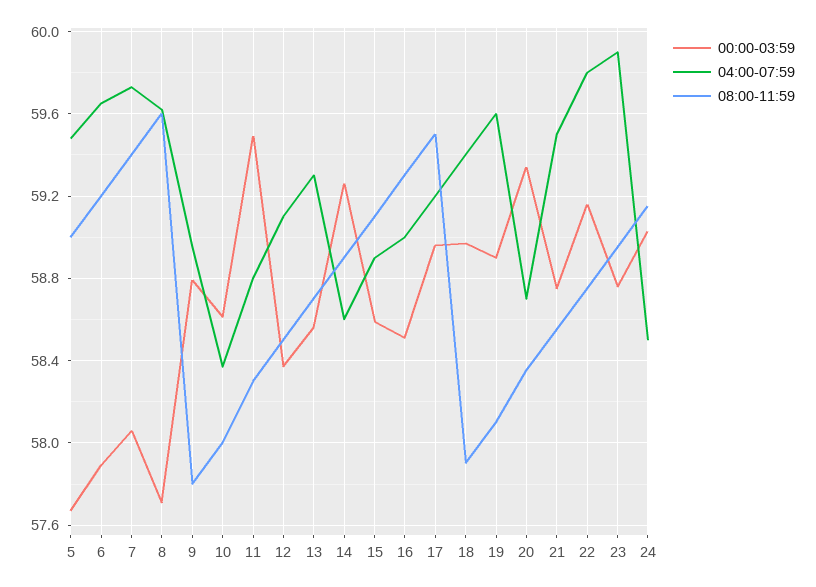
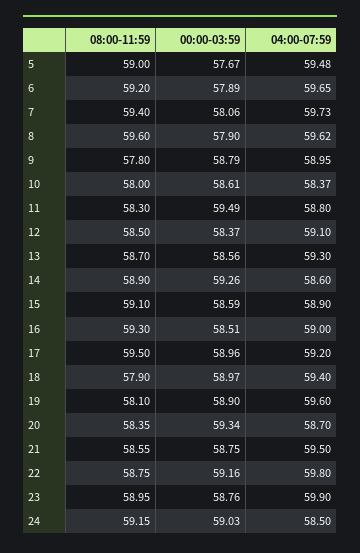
  {
    "00:00-03:59": {
      "5": 57.67,
      "6": 57.89,
      "7": 58.06,
-     "8": 57.7,
+     "8": 57.9,
      "9": 58.79,
      "10": 58.61,
      "11": 59.49,
      "12": 58.37,
      "13": 58.56,
      "14": 59.26,
      "15": 58.59,
      "16": 58.51,
      "17": 58.96,
      "18": 58.97,
      "19": 58.9,
      "20": 59.34,
      "21": 58.75,
      "22": 59.16,
      "23": 58.76,
      "24": 59.03
    },
    "04:00-07:59": {
      "5": 59.48,
      "6": 59.65,
      "7": 59.73,
      "8": 59.62,
      "9": 58.95,
      "10": 58.37,
      "11": 58.8,
      "12": 59.1,
      "13": 59.3,
      "14": 58.6,
      "15": 58.9,
      "16": 59,
      "17": 59.2,
      "18": 59.4,
      "19": 59.6,
      "20": 58.7,
      "21": 59.5,
      "22": 59.8,
      "23": 59.9,
      "24": 58.5
    },
    "08:00-11:59": {
      "5": 59,
      "6": 59.2,
      "7": 59.4,
      "8": 59.6,
      "9": 57.8,
      "10": 58,
      "11": 58.3,
      "12": 58.5,
      "13": 58.7,
      "14": 58.9,
      "15": 59.1,
      "16": 59.3,
      "17": 59.5,
      "18": 57.9,
      "19": 58.1,
      "20": 58.35,
      "21": 58.55,
      "22": 58.75,
      "23": 58.95,
      "24": 59.15
    }
  }

